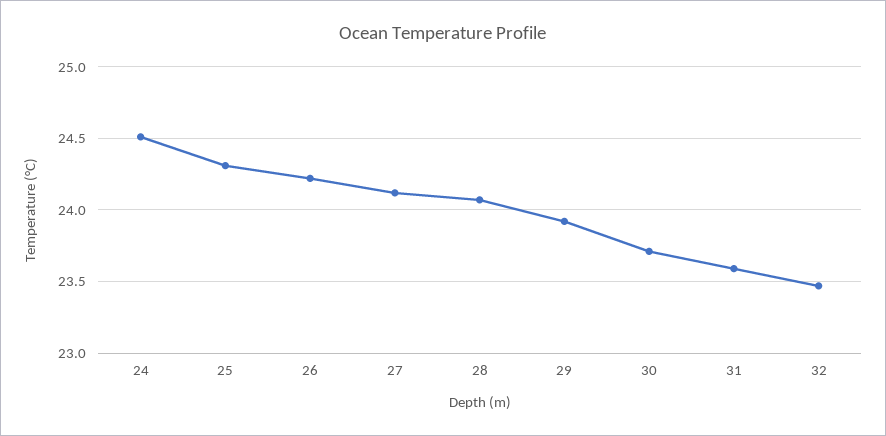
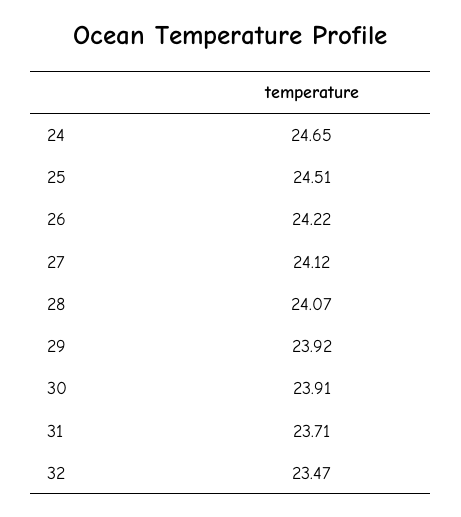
  {
-   "24": 24.5,
+   "24": 24.65,
-   "25": 24.3,
+   "25": 24.51,
    "26": 24.22,
    "27": 24.12,
    "28": 24.07,
    "29": 23.92,
-   "30": 23.7,
+   "30": 23.91,
-   "31": 23.6,
+   "31": 23.71,
    "32": 23.47
  }

